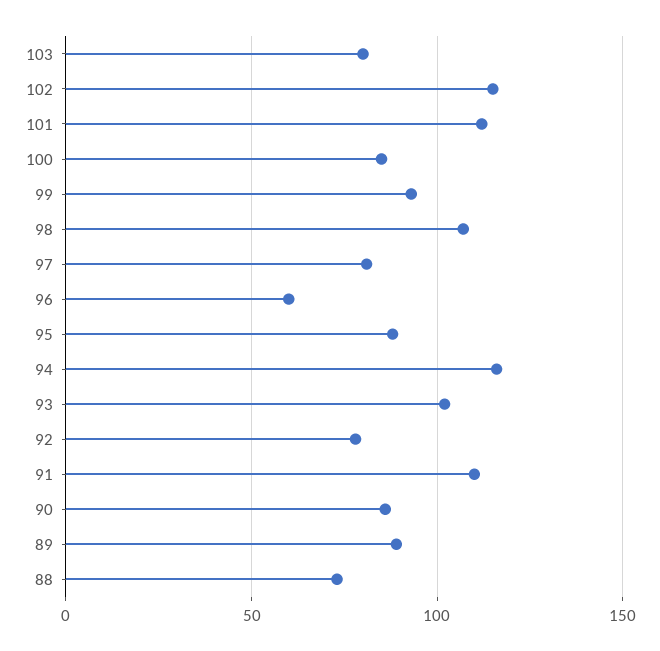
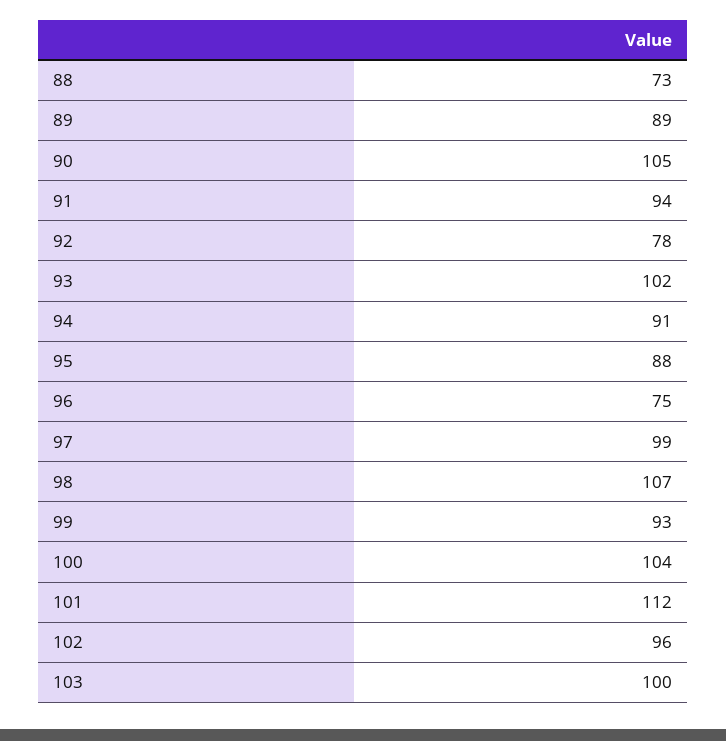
  {
-   "103": 80,
+   "103": 100,
-   "102": 115,
+   "102": 96,
    "101": 112,
-   "100": 85,
+   "100": 104,
    "99": 93,
    "98": 107,
-   "97": 80,
+   "97": 99,
-   "96": 60,
+   "96": 75,
    "95": 88,
-   "94": 115,
+   "94": 91,
    "93": 102,
    "92": 78,
-   "91": 110,
+   "91": 94,
-   "90": 85,
+   "90": 105,
    "89": 89,
    "88": 73
  }

